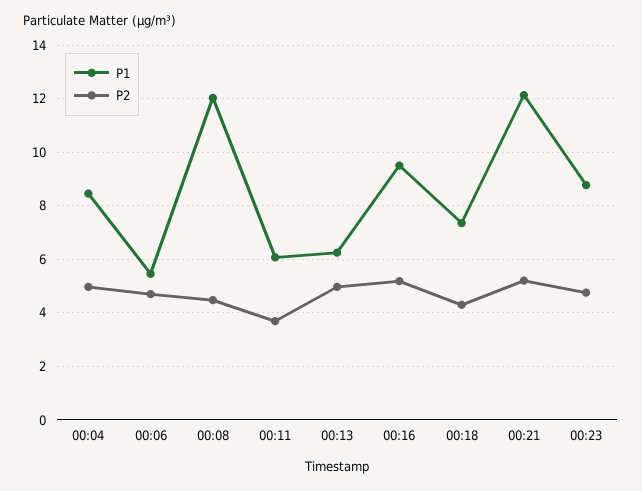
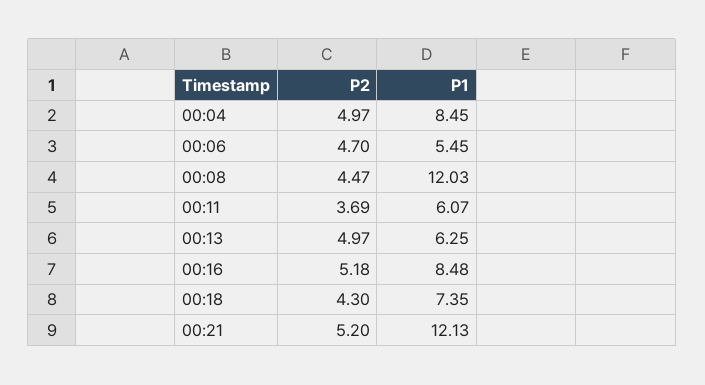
  {
    "P1": {
      "00:04": 8.45,
      "00:06": 5.45,
      "00:08": 12.03,
      "00:11": 6.07,
      "00:13": 6.25,
-     "00:16": 9.5,
+     "00:16": 8.48,
      "00:18": 7.35,
-     "00:21": 12.13,
+     "00:21": 12.13
-     "00:23": 8.75
    },
    "P2": {
      "00:04": 4.97,
      "00:06": 4.7,
      "00:08": 4.47,
      "00:11": 3.69,
      "00:13": 4.97,
      "00:16": 5.18,
      "00:18": 4.3,
-     "00:21": 5.2,
+     "00:21": 5.2
-     "00:23": 4.75
    }
  }

